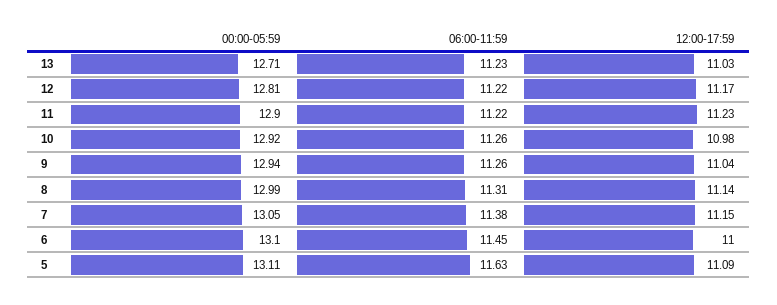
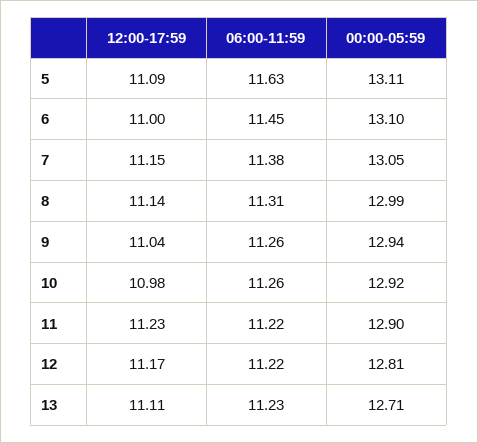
  {
    "00:00-05:59": {
      "13": 12.71,
      "12": 12.81,
      "11": 12.9,
      "10": 12.92,
      "9": 12.94,
      "8": 12.99,
      "7": 13.05,
      "6": 13.1,
      "5": 13.11
    },
    "06:00-11:59": {
      "13": 11.23,
      "12": 11.22,
      "11": 11.22,
      "10": 11.26,
      "9": 11.26,
      "8": 11.31,
      "7": 11.38,
      "6": 11.45,
      "5": 11.63
    },
    "12:00-17:59": {
-     "13": 11.03,
+     "13": 11.11,
      "12": 11.17,
      "11": 11.23,
      "10": 10.98,
      "9": 11.04,
      "8": 11.14,
      "7": 11.15,
      "6": 11,
      "5": 11.09
    }
  }

